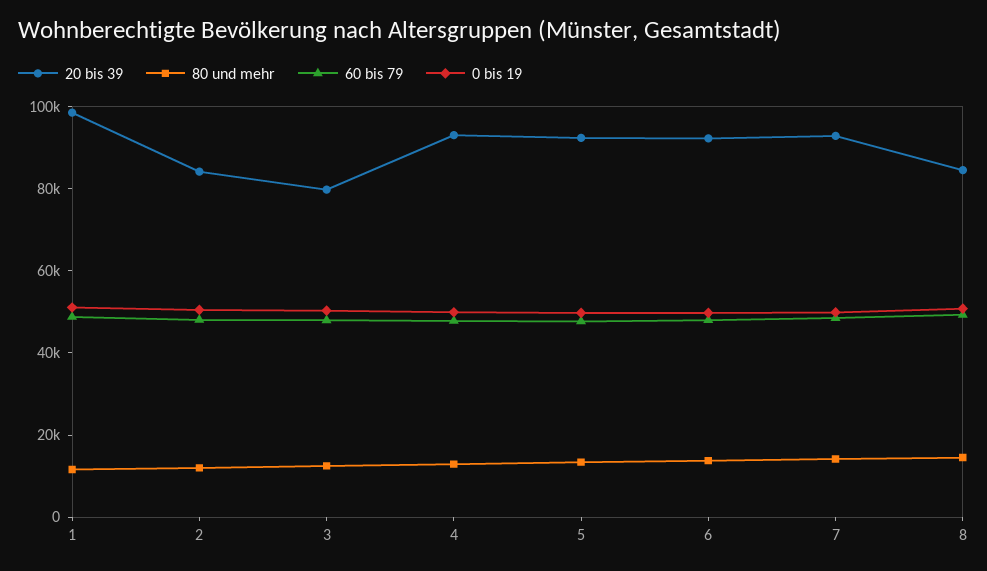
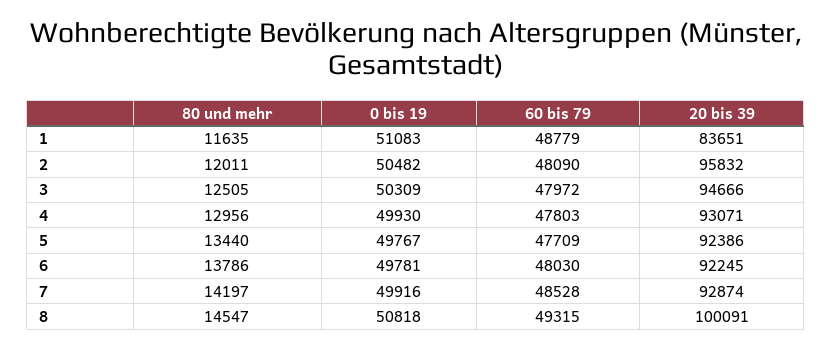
  {
    "20 bis 39": {
-     "1": 100000,
+     "1": 83651,
-     "2": 85000,
+     "2": 95832,
-     "3": 80000,
+     "3": 94666,
      "4": 93071,
      "5": 92386,
      "6": 92245,
      "7": 92874,
-     "8": 85000
+     "8": 100091
    },
    "80 und mehr": {
      "1": 11635,
      "2": 12011,
      "3": 12505,
      "4": 12956,
      "5": 13440,
      "6": 13786,
      "7": 14197,
      "8": 14547
    },
    "60 bis 79": {
      "1": 48779,
      "2": 48090,
      "3": 47972,
      "4": 47803,
      "5": 47709,
      "6": 48030,
      "7": 48528,
      "8": 49315
    },
    "0 bis 19": {
      "1": 51083,
      "2": 50482,
      "3": 50309,
      "4": 49930,
      "5": 49767,
      "6": 49781,
      "7": 49916,
      "8": 50818
    }
  }

